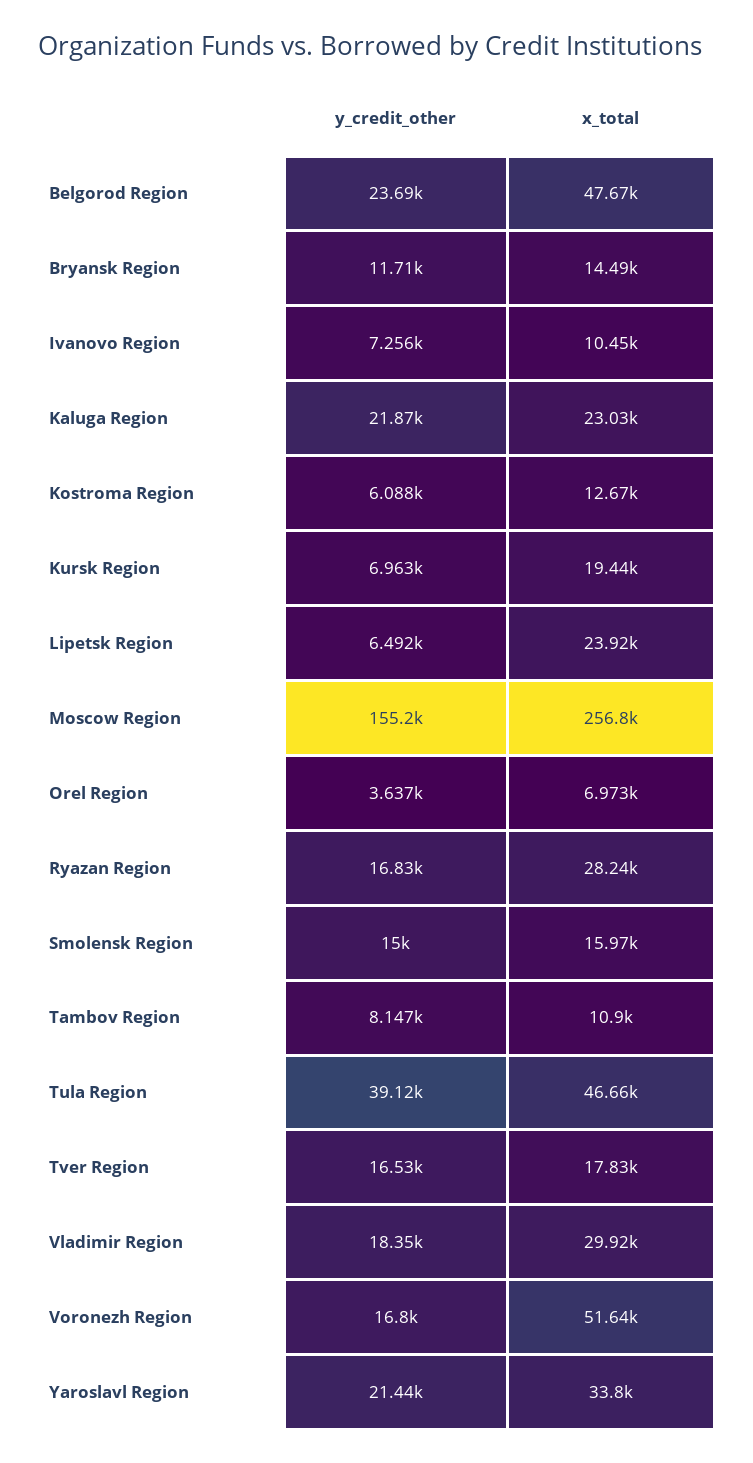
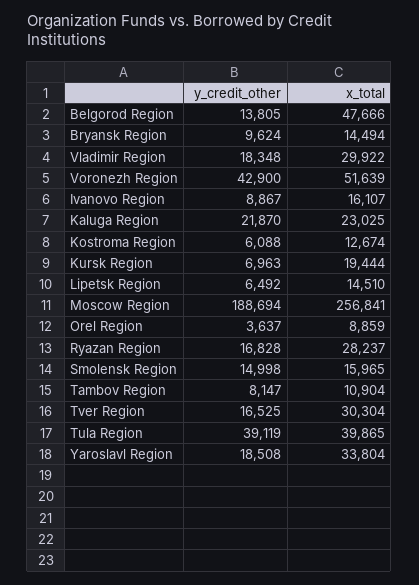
  {
    "y_credit_other": {
-     "Belgorod Region": 23690,
+     "Belgorod Region": 13805,
-     "Bryansk Region": 11710,
+     "Bryansk Region": 9624,
-     "Ivanovo Region": 7256,
+     "Ivanovo Region": 8867,
      "Kaluga Region": 21870,
      "Kostroma Region": 6088,
      "Kursk Region": 6963,
      "Lipetsk Region": 6492,
-     "Moscow Region": 155200,
+     "Moscow Region": 188694,
      "Orel Region": 3637,
      "Ryazan Region": 16828,
      "Smolensk Region": 14998,
      "Tambov Region": 8147,
      "Tula Region": 39119,
      "Tver Region": 16525,
      "Vladimir Region": 18348,
-     "Voronezh Region": 16800,
+     "Voronezh Region": 42900,
-     "Yaroslavl Region": 21440
+     "Yaroslavl Region": 18508
    },
    "x_total": {
      "Belgorod Region": 47666,
      "Bryansk Region": 14494,
-     "Ivanovo Region": 10450,
+     "Ivanovo Region": 16107,
      "Kaluga Region": 23025,
      "Kostroma Region": 12674,
      "Kursk Region": 19444,
-     "Lipetsk Region": 23920,
+     "Lipetsk Region": 14510,
      "Moscow Region": 256841,
-     "Orel Region": 6973,
+     "Orel Region": 8859,
      "Ryazan Region": 28237,
      "Smolensk Region": 15965,
      "Tambov Region": 10904,
-     "Tula Region": 46660,
+     "Tula Region": 39865,
-     "Tver Region": 17830,
+     "Tver Region": 30304,
      "Vladimir Region": 29922,
      "Voronezh Region": 51639,
      "Yaroslavl Region": 33804
    }
  }

